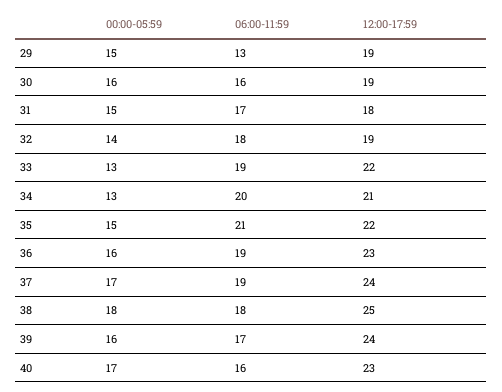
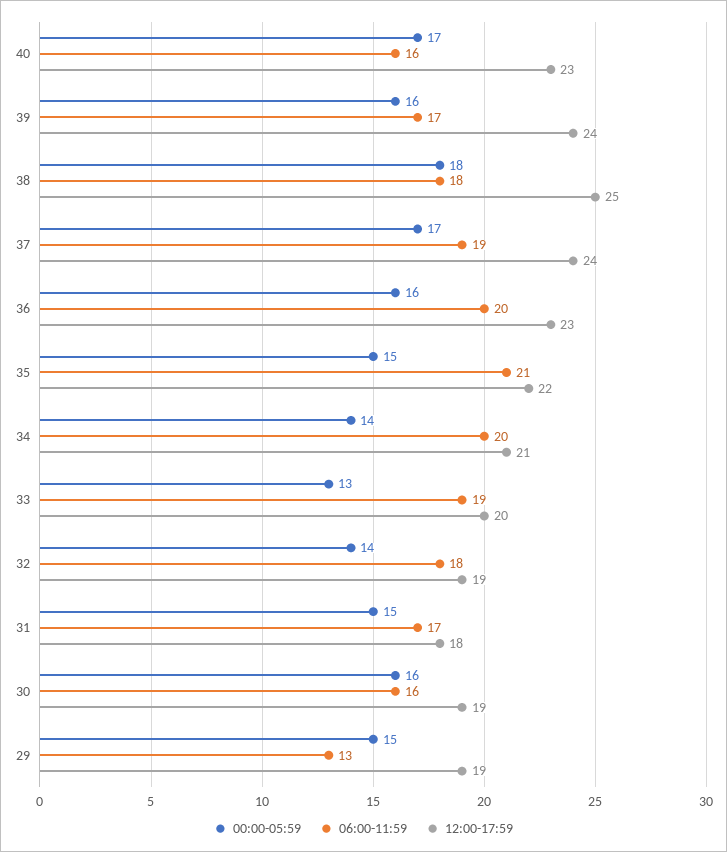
  {
    "00:00-05:59": {
      "29": 15,
      "30": 16,
      "31": 15,
      "32": 14,
      "33": 13,
-     "34": 13,
+     "34": 14,
      "35": 15,
      "36": 16,
      "37": 17,
      "38": 18,
      "39": 16,
      "40": 17
    },
    "06:00-11:59": {
      "29": 13,
      "30": 16,
      "31": 17,
      "32": 18,
      "33": 19,
      "34": 20,
      "35": 21,
-     "36": 19,
+     "36": 20,
      "37": 19,
      "38": 18,
      "39": 17,
      "40": 16
    },
    "12:00-17:59": {
      "29": 19,
      "30": 19,
      "31": 18,
      "32": 19,
-     "33": 22,
+     "33": 20,
      "34": 21,
      "35": 22,
      "36": 23,
      "37": 24,
      "38": 25,
      "39": 24,
      "40": 23
    }
  }

